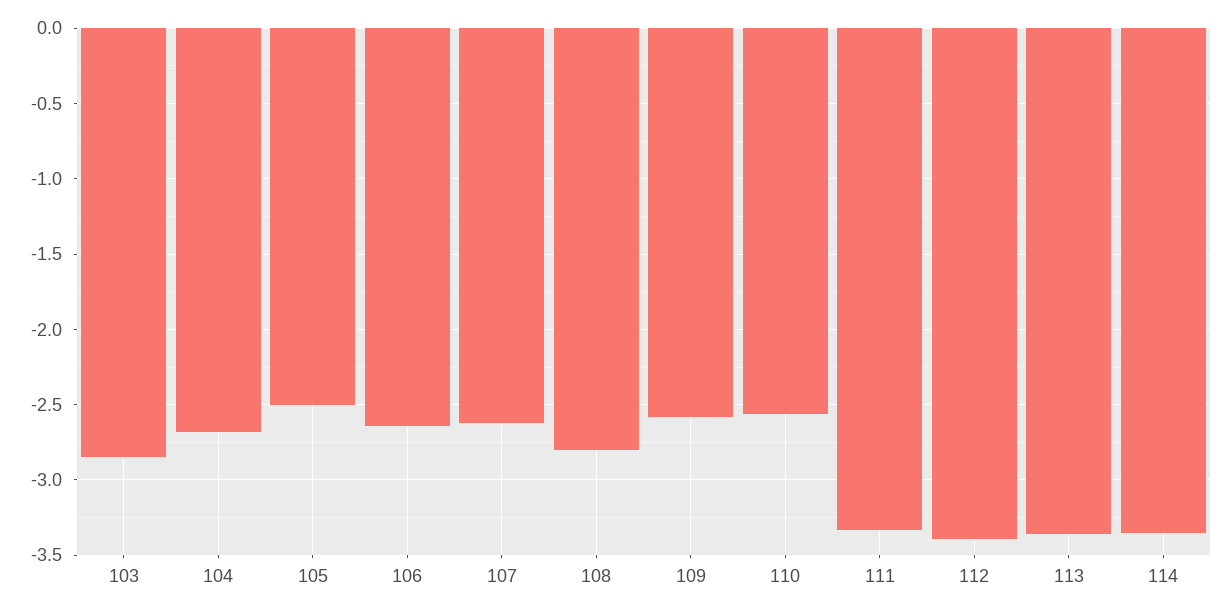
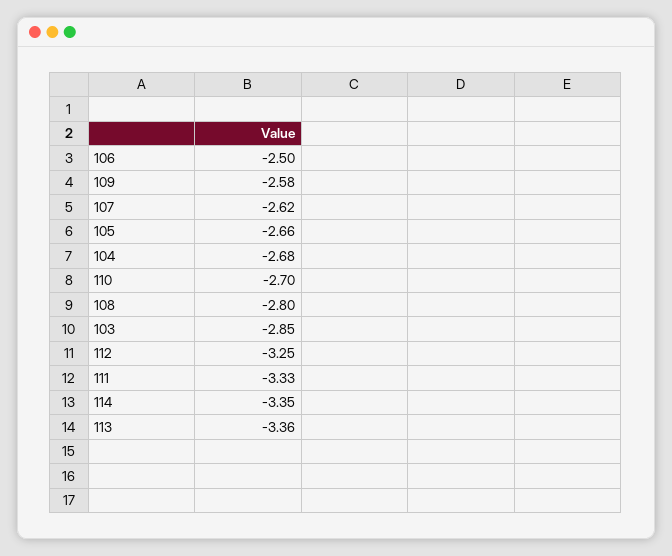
  {
    "103": -2.85,
    "104": -2.68,
-   "105": -2.5,
+   "105": -2.66,
-   "106": -2.65,
+   "106": -2.5,
    "107": -2.62,
    "108": -2.8,
    "109": -2.58,
-   "110": -2.55,
+   "110": -2.7,
    "111": -3.33,
-   "112": -3.4,
+   "112": -3.25,
    "113": -3.36,
    "114": -3.35
  }

